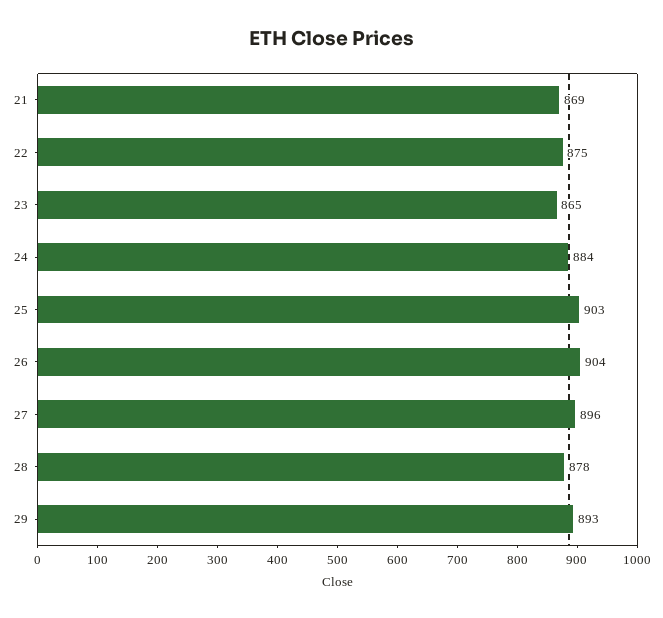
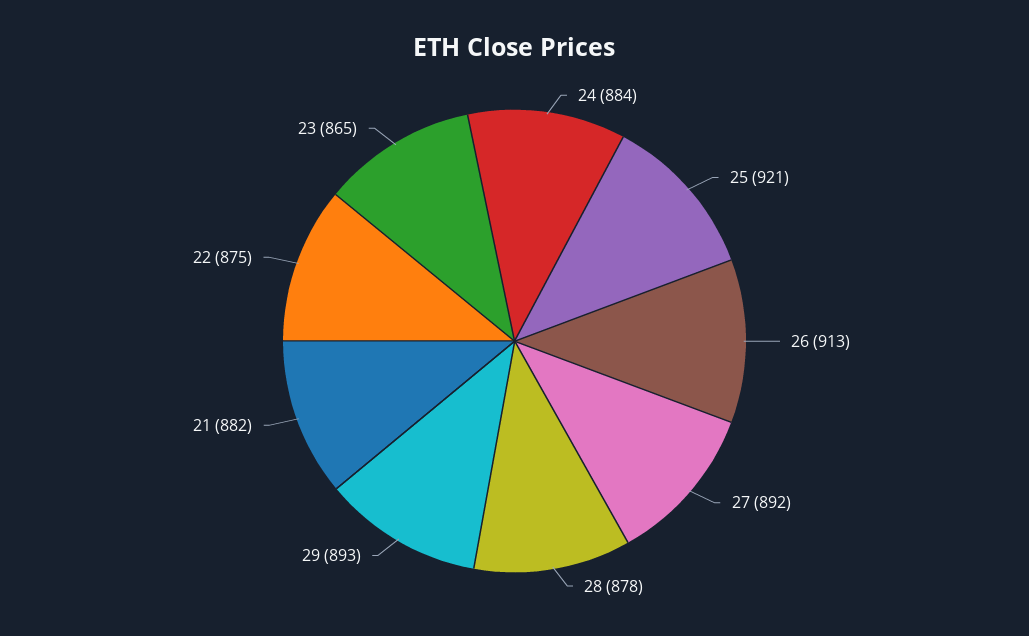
  {
-   "21": 869,
+   "21": 882,
    "22": 875,
    "23": 865,
    "24": 884,
-   "25": 903,
+   "25": 921,
-   "26": 904,
+   "26": 913,
-   "27": 896,
+   "27": 892,
    "28": 878,
    "29": 893
  }

